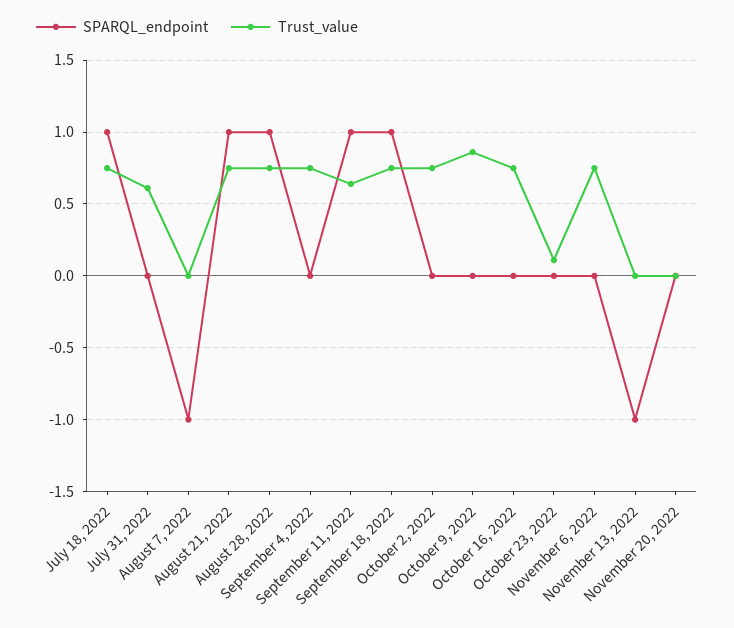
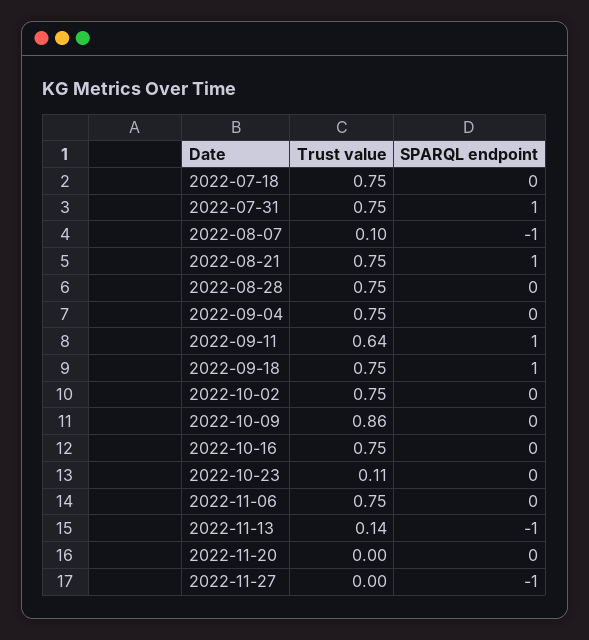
  {
    "SPARQL_endpoint": {
-     "July 18, 2022": 1,
+     "July 18, 2022": 0,
-     "July 31, 2022": 0,
+     "July 31, 2022": 1,
      "August 7, 2022": -1,
      "August 21, 2022": 1,
-     "August 28, 2022": 1,
+     "August 28, 2022": 0,
      "September 4, 2022": 0,
      "September 11, 2022": 1,
      "September 18, 2022": 1,
      "October 2, 2022": 0,
      "October 9, 2022": 0,
      "October 16, 2022": 0,
      "October 23, 2022": 0,
      "November 6, 2022": 0,
      "November 13, 2022": -1,
-     "November 20, 2022": 0
+     "November 20, 2022": 0,
+     "2022-11-27": -1
    },
    "Trust_value": {
      "July 18, 2022": 0.75,
-     "July 31, 2022": 0.6,
+     "July 31, 2022": 0.75,
-     "August 7, 2022": 0,
+     "August 7, 2022": 0.1,
      "August 21, 2022": 0.75,
      "August 28, 2022": 0.75,
      "September 4, 2022": 0.75,
      "September 11, 2022": 0.64,
      "September 18, 2022": 0.75,
      "October 2, 2022": 0.75,
      "October 9, 2022": 0.86,
      "October 16, 2022": 0.75,
      "October 23, 2022": 0.11,
      "November 6, 2022": 0.75,
-     "November 13, 2022": 0,
+     "November 13, 2022": 0.14,
-     "November 20, 2022": 0
+     "November 20, 2022": 0,
+     "2022-11-27": 0
    }
  }

